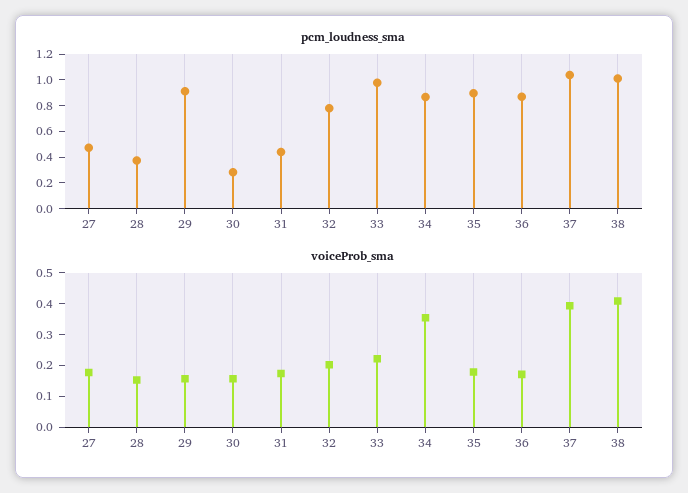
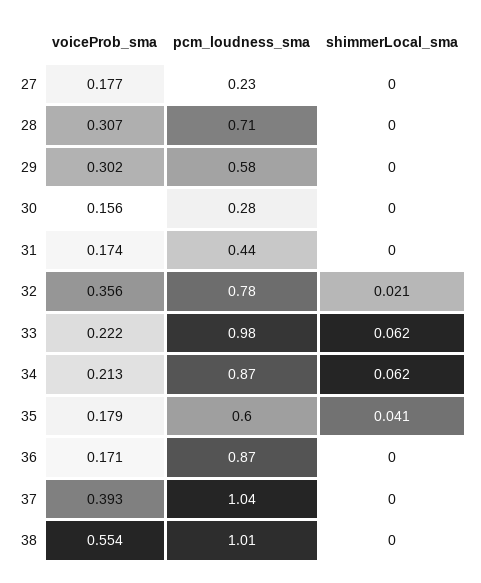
  {
    "pcm_loudness_sma": {
-     "27": 0.5,
+     "27": 0.23,
-     "28": 0.4,
+     "28": 0.71,
-     "29": 0.9,
+     "29": 0.58,
      "30": 0.28,
      "31": 0.44,
      "32": 0.78,
      "33": 0.98,
      "34": 0.87,
-     "35": 0.9,
+     "35": 0.6,
      "36": 0.87,
      "37": 1.04,
      "38": 1.01
    },
    "voiceProb_sma": {
      "27": 0.177,
-     "28": 0.15,
+     "28": 0.307,
-     "29": 0.15,
+     "29": 0.302,
      "30": 0.156,
      "31": 0.174,
-     "32": 0.2,
+     "32": 0.356,
      "33": 0.222,
-     "34": 0.35,
+     "34": 0.213,
      "35": 0.179,
      "36": 0.171,
      "37": 0.393,
-     "38": 0.4
+     "38": 0.554
-   }
+   },
+   "shimmerLocal_sma": {
+     "27": 0,
+     "28": 0,
+     "29": 0,
+     "30": 0,
+     "31": 0,
+     "32": 0.021,
+     "33": 0.062,
+     "34": 0.062,
+     "35": 0.041,
+     "36": 0,
+     "37": 0,
+     "38": 0
+   }
  }

